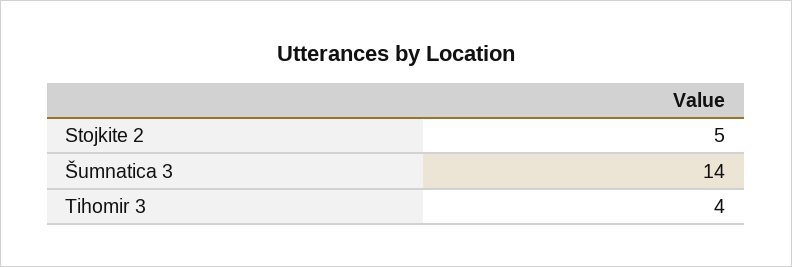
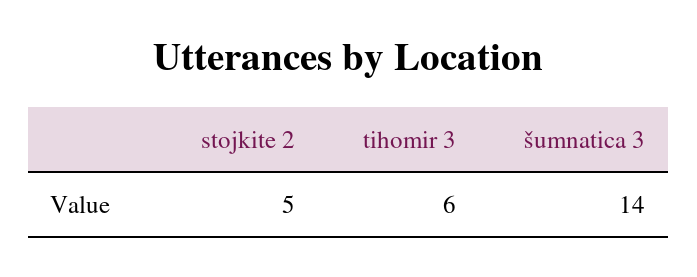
  {
    "Stojkite 2": 5,
    "Šumnatica 3": 14,
-   "Tihomir 3": 4
+   "Tihomir 3": 6
  }

